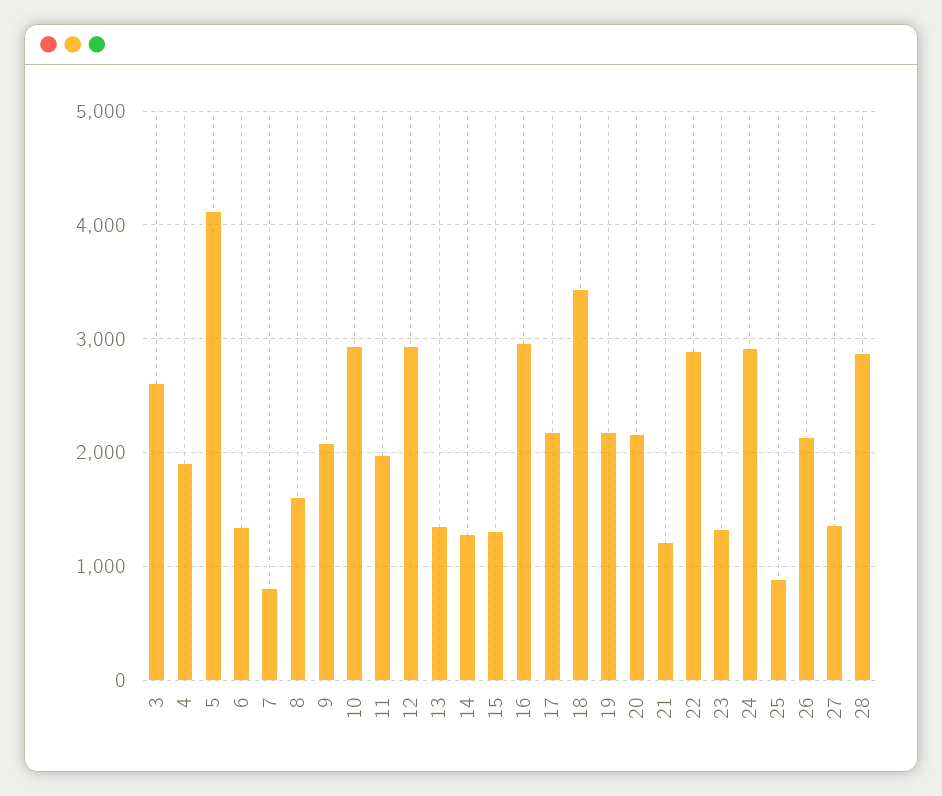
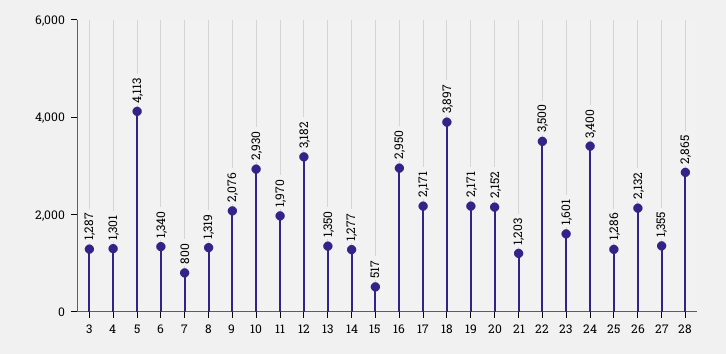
  {
-   "3": 2600,
+   "3": 1287,
-   "4": 1900,
+   "4": 1301,
    "5": 4113,
    "6": 1340,
    "7": 800,
-   "8": 1600,
+   "8": 1319,
    "9": 2076,
    "10": 2930,
    "11": 1970,
-   "12": 2900,
+   "12": 3182,
    "13": 1350,
    "14": 1277,
-   "15": 1300,
+   "15": 517,
    "16": 2950,
    "17": 2171,
-   "18": 3400,
+   "18": 3897,
    "19": 2171,
    "20": 2152,
    "21": 1203,
-   "22": 2900,
+   "22": 3500,
-   "23": 1300,
+   "23": 1601,
-   "24": 2900,
+   "24": 3400,
-   "25": 900,
+   "25": 1286,
    "26": 2132,
    "27": 1355,
    "28": 2865
  }

